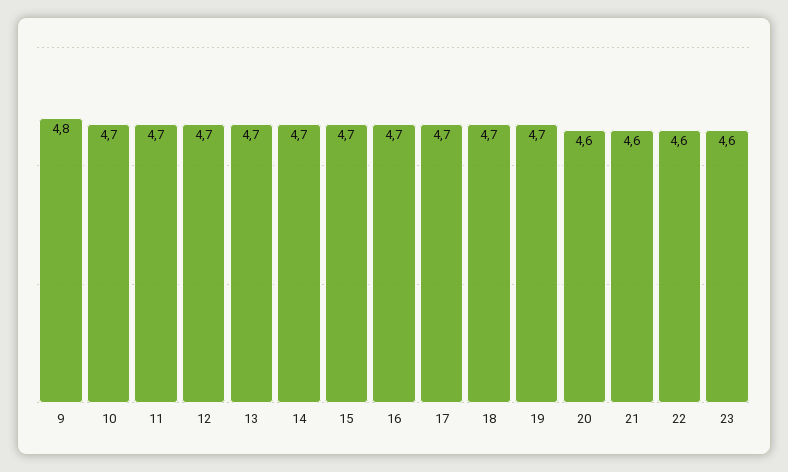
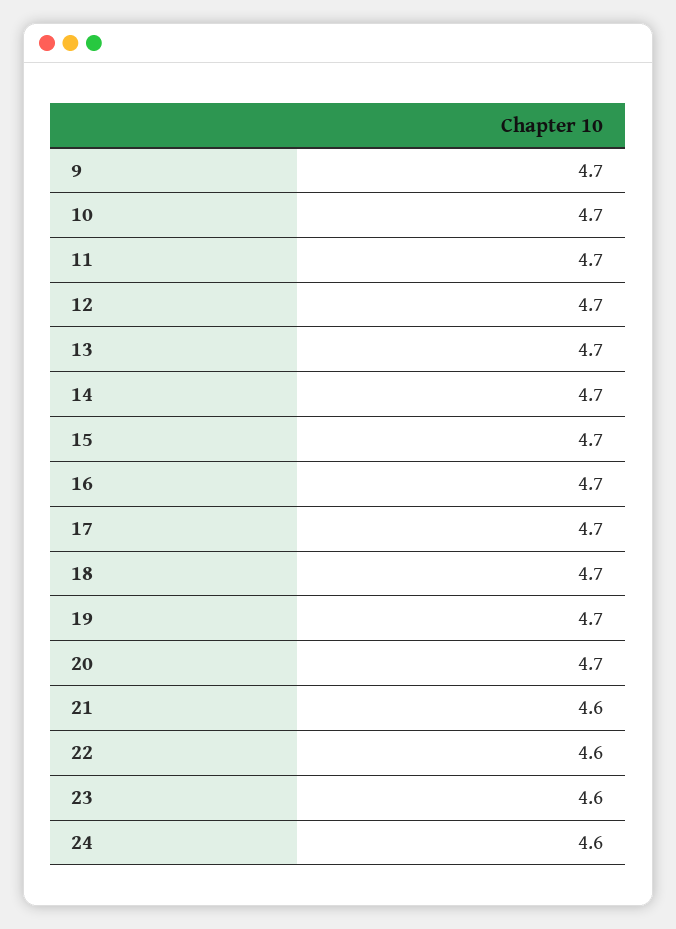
  {
-   "9": 4.8,
+   "9": 4.7,
    "10": 4.7,
    "11": 4.7,
    "12": 4.7,
    "13": 4.7,
    "14": 4.7,
    "15": 4.7,
    "16": 4.7,
    "17": 4.7,
    "18": 4.7,
    "19": 4.7,
-   "20": 4.6,
+   "20": 4.7,
    "21": 4.6,
    "22": 4.6,
-   "23": 4.6
+   "23": 4.6,
+   "24": 4.6
  }

